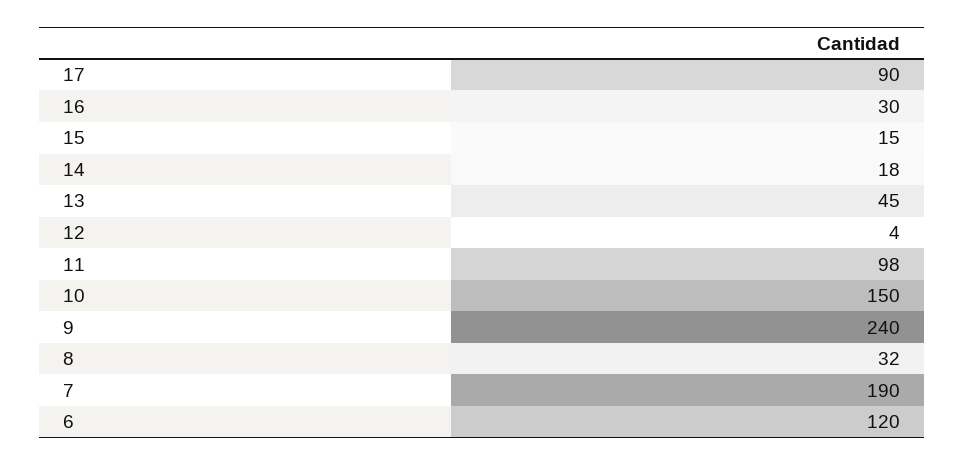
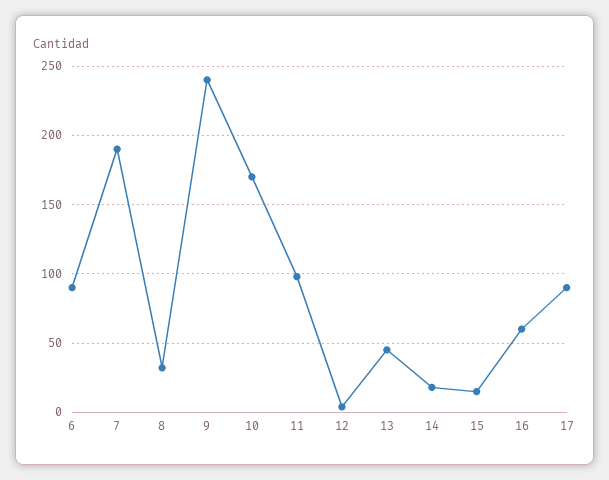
  {
    "17": 90,
-   "16": 30,
+   "16": 60,
    "15": 15,
    "14": 18,
    "13": 45,
    "12": 4,
    "11": 98,
-   "10": 150,
+   "10": 170,
    "9": 240,
    "8": 32,
    "7": 190,
-   "6": 120
+   "6": 90
  }

